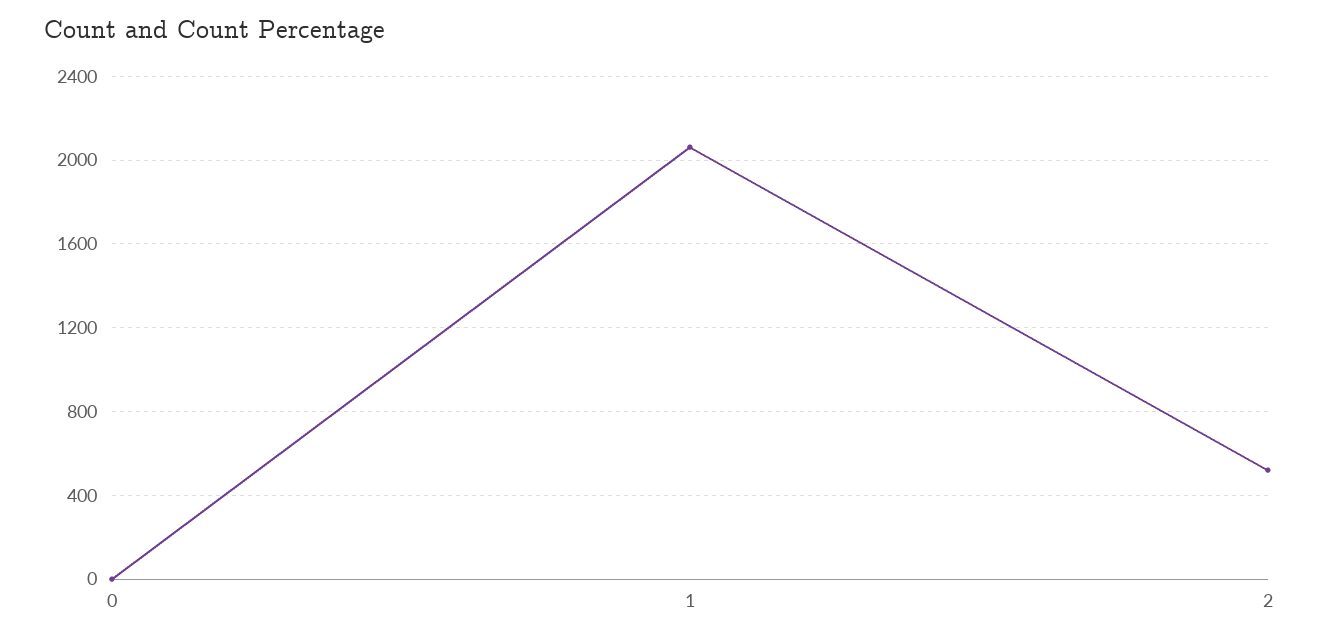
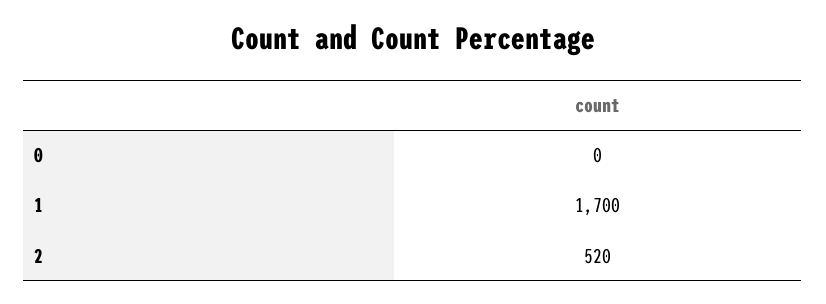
  {
    "0": 0,
-   "1": 2050,
+   "1": 1700,
    "2": 520
  }

